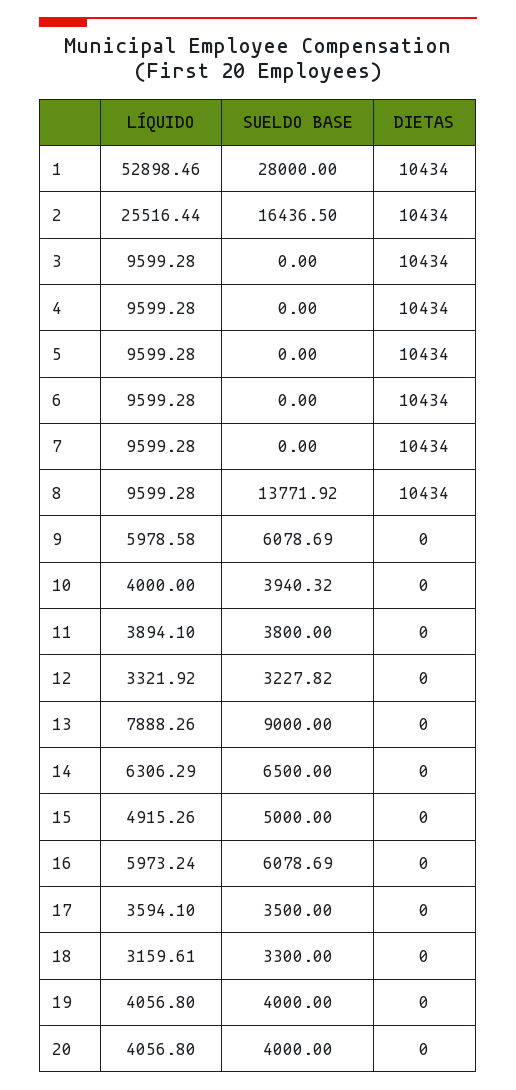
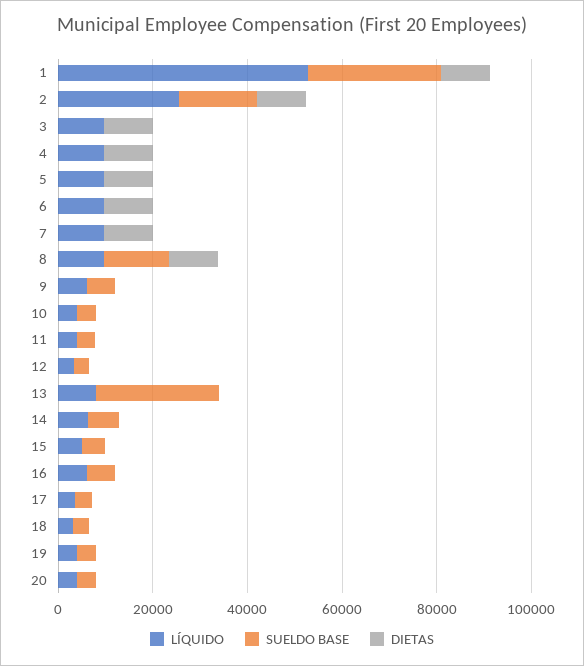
  {
    "LÍQUIDO": {
      "1": 52898.46,
      "2": 25516.44,
      "3": 9599.28,
      "4": 9599.28,
      "5": 9599.28,
      "6": 9599.28,
      "7": 9599.28,
      "8": 9599.28,
      "9": 5978.58,
      "10": 4000,
      "11": 3894.1,
      "12": 3321.92,
      "13": 7888.26,
      "14": 6306.29,
      "15": 4915.26,
      "16": 5973.24,
      "17": 3594.1,
      "18": 3159.61,
      "19": 4056.8,
      "20": 4056.8
    },
    "SUELDO BASE": {
      "1": 28000,
      "2": 16436.5,
      "3": 0,
      "4": 0,
      "5": 0,
      "6": 0,
      "7": 0,
      "8": 13771.92,
      "9": 6078.69,
      "10": 3940.32,
      "11": 3800,
      "12": 3227.82,
-     "13": 9000,
+     "13": 25000,
      "14": 6500,
      "15": 5000,
      "16": 6078.69,
      "17": 3500,
      "18": 3300,
      "19": 4000,
      "20": 4000
    },
    "DIETAS": {
      "1": 10434,
      "2": 10434,
      "3": 10434,
      "4": 10434,
      "5": 10434,
      "6": 10434,
      "7": 10434,
      "8": 10434,
      "9": 0,
      "10": 0,
      "11": 0,
      "12": 0,
      "13": 0,
      "14": 0,
      "15": 0,
      "16": 0,
      "17": 0,
      "18": 0,
      "19": 0,
      "20": 0
    }
  }

